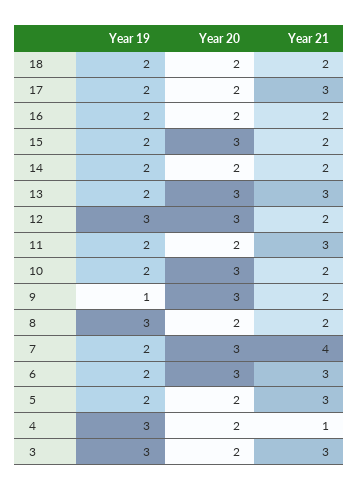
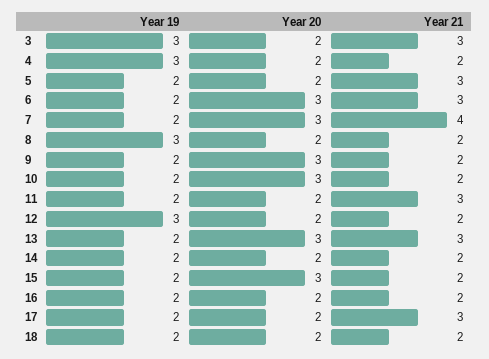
  {
    "Year 19": {
      "18": 2,
      "17": 2,
      "16": 2,
      "15": 2,
      "14": 2,
      "13": 2,
      "12": 3,
      "11": 2,
      "10": 2,
-     "9": 1,
+     "9": 2,
      "8": 3,
      "7": 2,
      "6": 2,
      "5": 2,
      "4": 3,
      "3": 3
    },
    "Year 20": {
      "18": 2,
      "17": 2,
      "16": 2,
      "15": 3,
      "14": 2,
      "13": 3,
-     "12": 3,
+     "12": 2,
      "11": 2,
      "10": 3,
      "9": 3,
      "8": 2,
      "7": 3,
      "6": 3,
      "5": 2,
      "4": 2,
      "3": 2
    },
    "Year 21": {
      "18": 2,
      "17": 3,
      "16": 2,
      "15": 2,
      "14": 2,
      "13": 3,
      "12": 2,
      "11": 3,
      "10": 2,
      "9": 2,
      "8": 2,
      "7": 4,
      "6": 3,
      "5": 3,
-     "4": 1,
+     "4": 2,
      "3": 3
    }
  }

